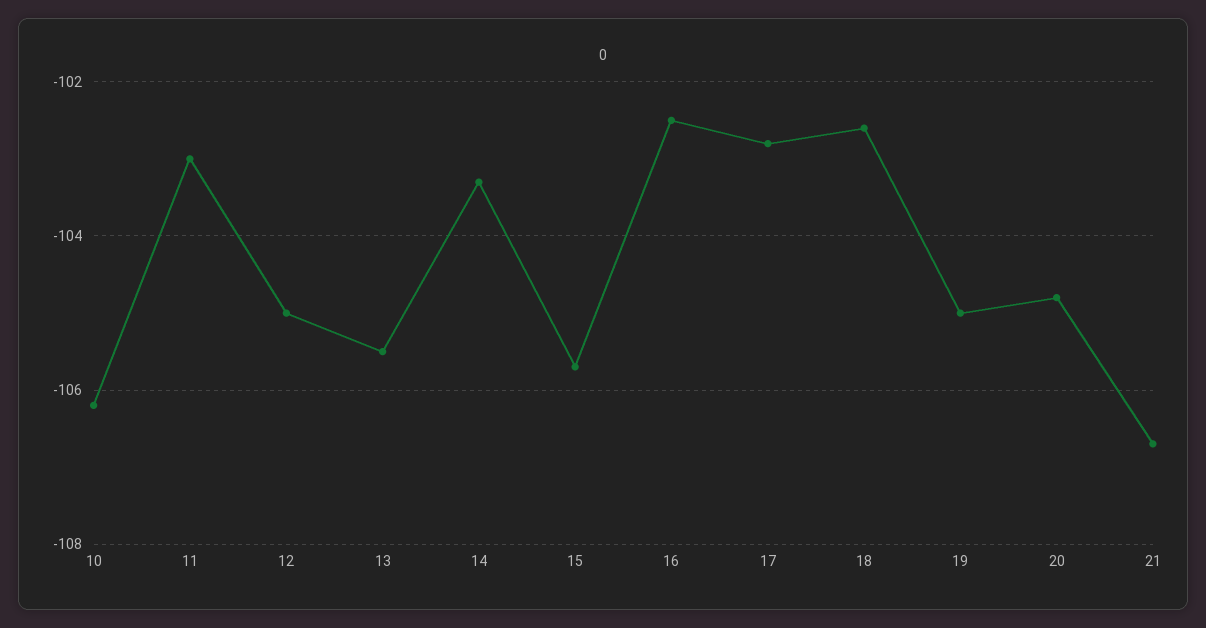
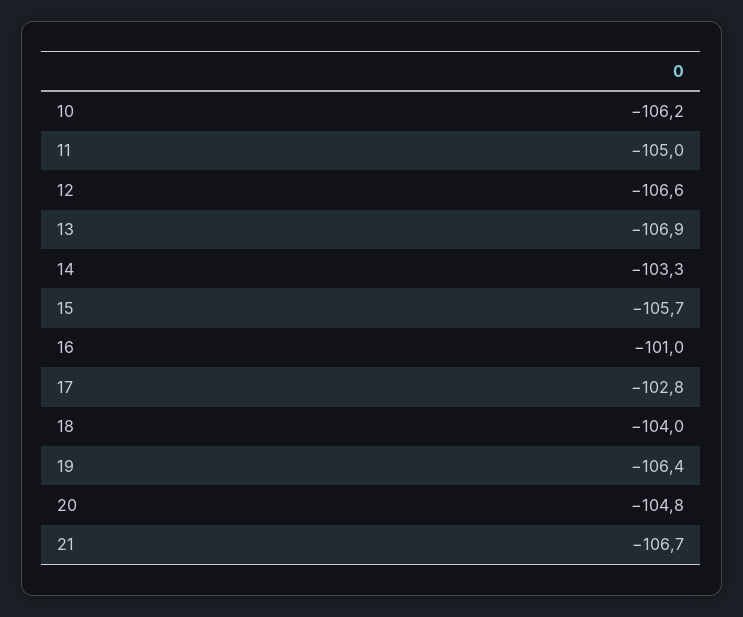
  {
    "10": -106.2,
-   "11": -103,
+   "11": -105,
-   "12": -105,
+   "12": -106.6,
-   "13": -105.5,
+   "13": -106.9,
    "14": -103.3,
    "15": -105.7,
-   "16": -102.5,
+   "16": -101,
    "17": -102.8,
-   "18": -102.5,
+   "18": -104,
-   "19": -105,
+   "19": -106.4,
    "20": -104.8,
    "21": -106.7
  }

